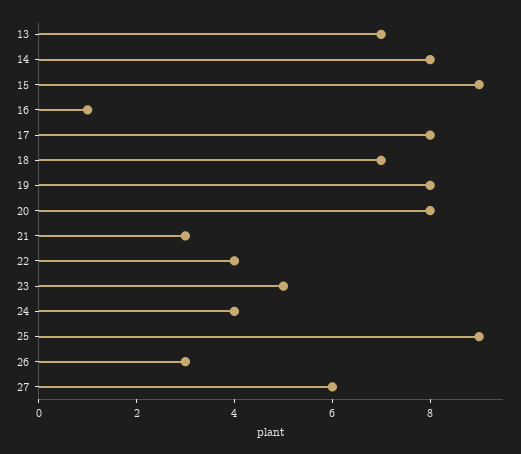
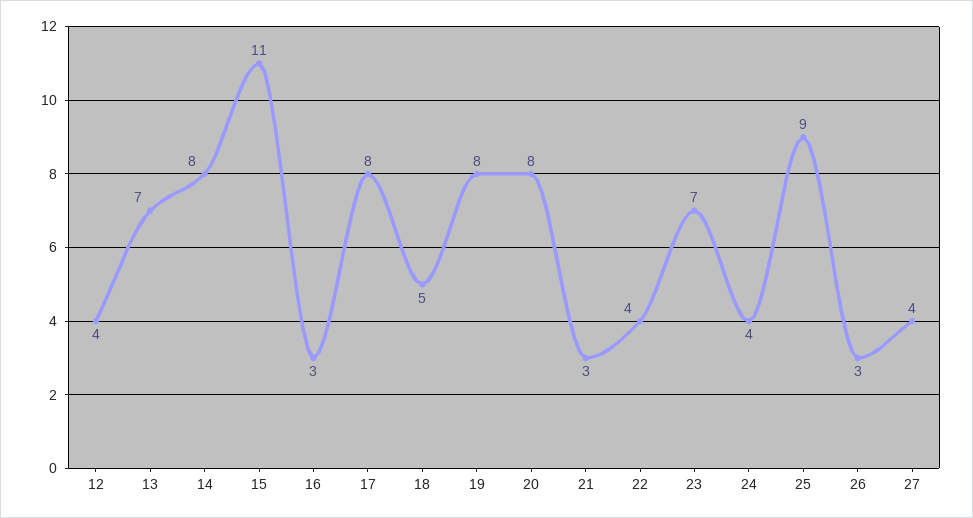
  {
    "13": 7,
    "14": 8,
-   "15": 9,
+   "15": 11,
-   "16": 1,
+   "16": 3,
    "17": 8,
-   "18": 7,
+   "18": 5,
    "19": 8,
    "20": 8,
    "21": 3,
    "22": 4,
-   "23": 5,
+   "23": 7,
    "24": 4,
    "25": 9,
    "26": 3,
-   "27": 6
+   "27": 4,
+   "12": 4
  }

